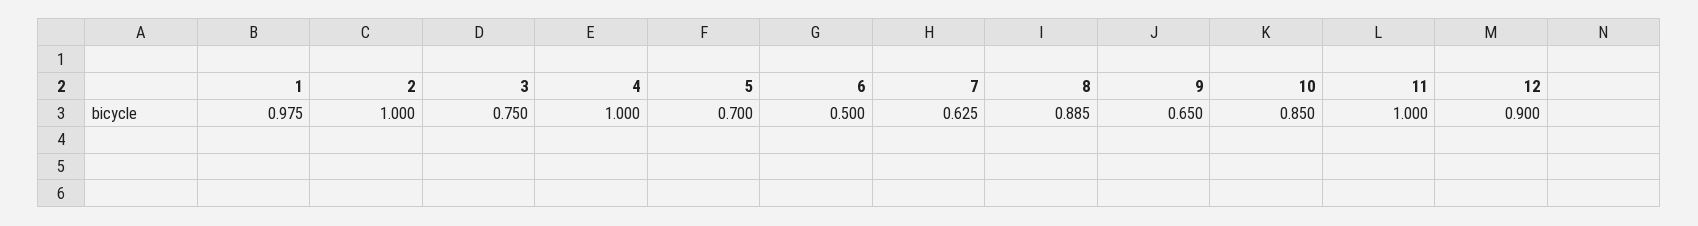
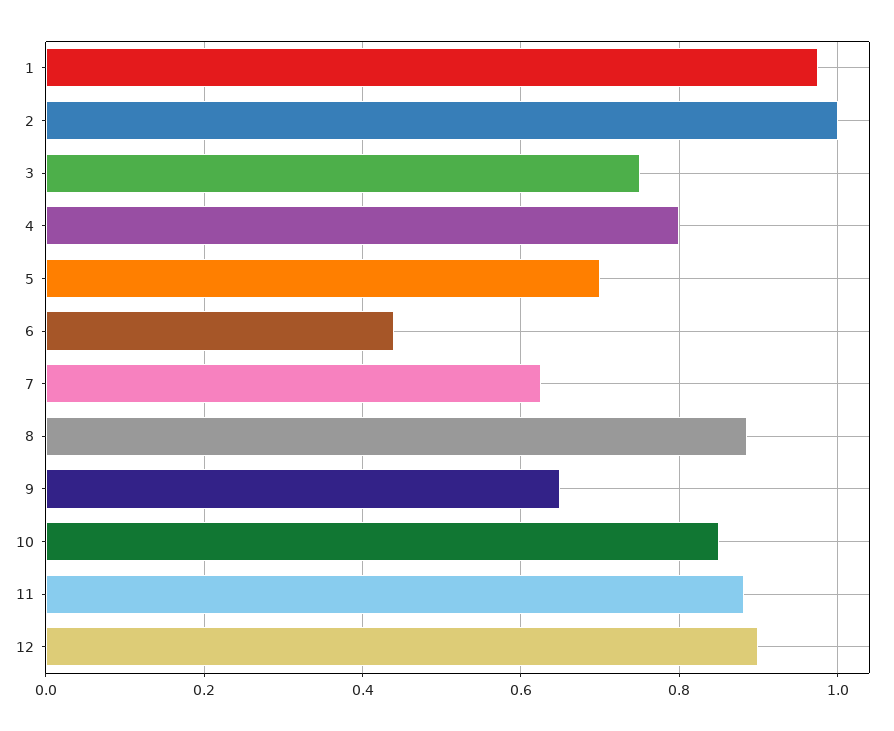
  {
    "1": 0.975,
    "2": 1,
    "3": 0.75,
-   "4": 1,
+   "4": 0.8,
    "5": 0.7,
-   "6": 0.5,
+   "6": 0.44,
    "7": 0.625,
    "8": 0.885,
    "9": 0.65,
    "10": 0.85,
-   "11": 1,
+   "11": 0.88,
    "12": 0.9
  }

